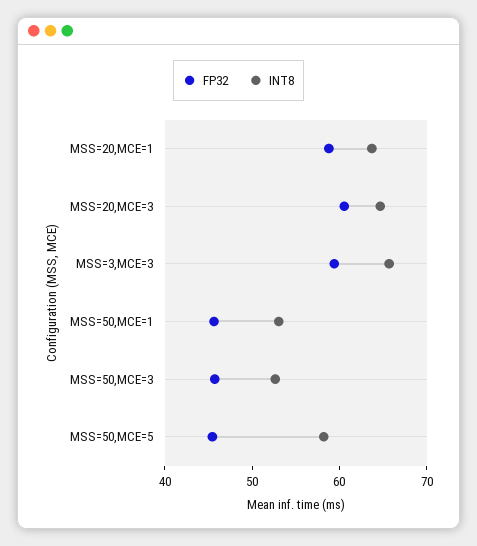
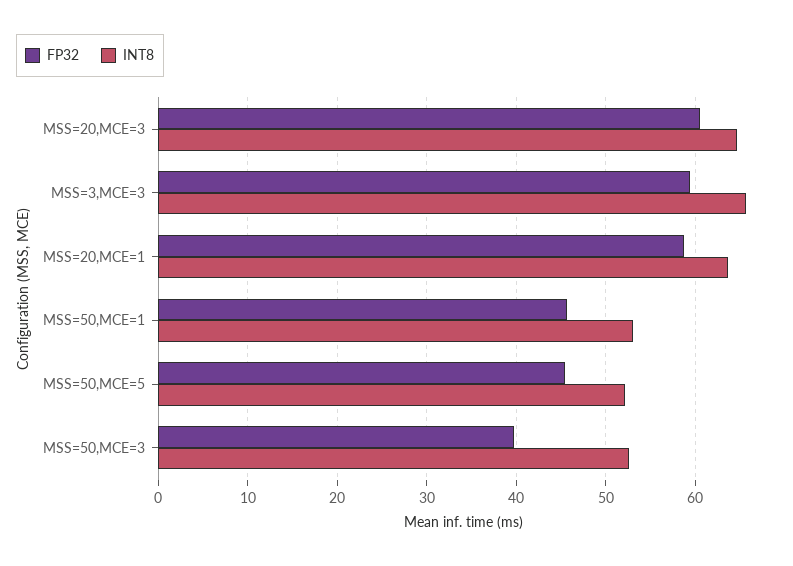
  {
    "FP32": {
      "MSS=20,MCE=1": 59,
      "MSS=20,MCE=3": 61,
      "MSS=3,MCE=3": 59,
      "MSS=50,MCE=1": 46,
-     "MSS=50,MCE=3": 46,
+     "MSS=50,MCE=3": 40,
      "MSS=50,MCE=5": 45
    },
    "INT8": {
      "MSS=20,MCE=1": 64,
      "MSS=20,MCE=3": 65,
      "MSS=3,MCE=3": 66,
      "MSS=50,MCE=1": 53,
      "MSS=50,MCE=3": 53,
-     "MSS=50,MCE=5": 58
+     "MSS=50,MCE=5": 52
    }
  }

